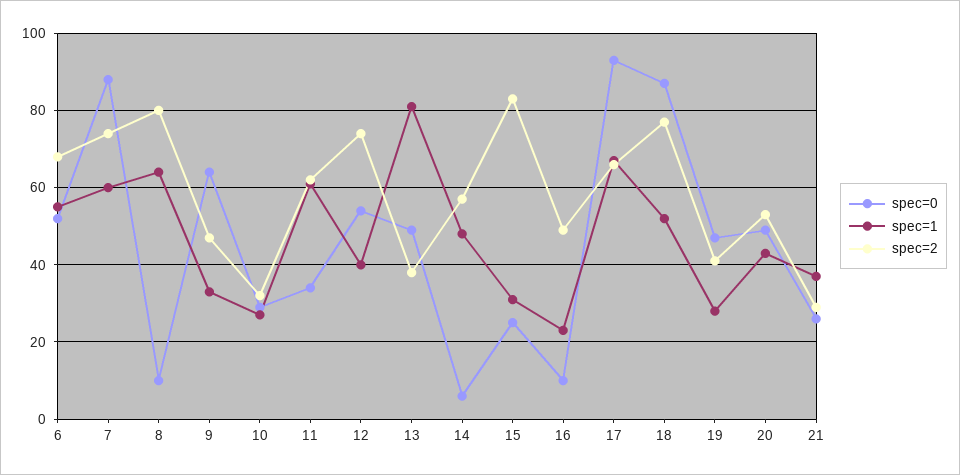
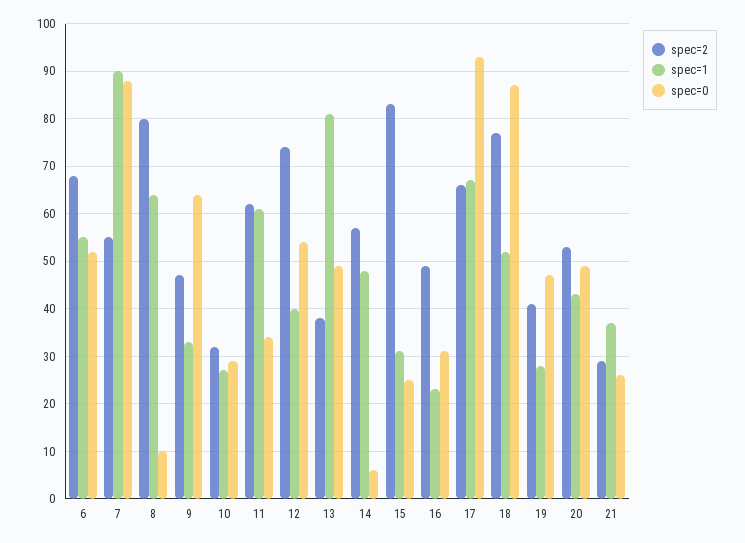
  {
    "spec=0": {
      "6": 50,
      "7": 90,
      "8": 10,
      "9": 65,
      "10": 30,
      "11": 35,
      "12": 55,
      "13": 50,
      "14": 5,
      "15": 25,
-     "16": 10,
+     "16": 30,
      "17": 95,
      "18": 85,
      "19": 45,
      "20": 50,
      "21": 25
    },
    "spec=1": {
      "6": 55,
-     "7": 60,
+     "7": 90,
      "8": 65,
      "9": 35,
      "10": 25,
      "11": 60,
      "12": 40,
      "13": 80,
      "14": 50,
      "15": 30,
      "16": 25,
      "17": 65,
      "18": 50,
      "19": 30,
      "20": 45,
      "21": 35
    },
    "spec=2": {
      "6": 70,
-     "7": 75,
+     "7": 55,
      "8": 80,
      "9": 45,
      "10": 30,
      "11": 60,
      "12": 75,
      "13": 40,
      "14": 55,
      "15": 85,
      "16": 50,
      "17": 65,
      "18": 75,
      "19": 40,
      "20": 55,
      "21": 30
    }
  }

